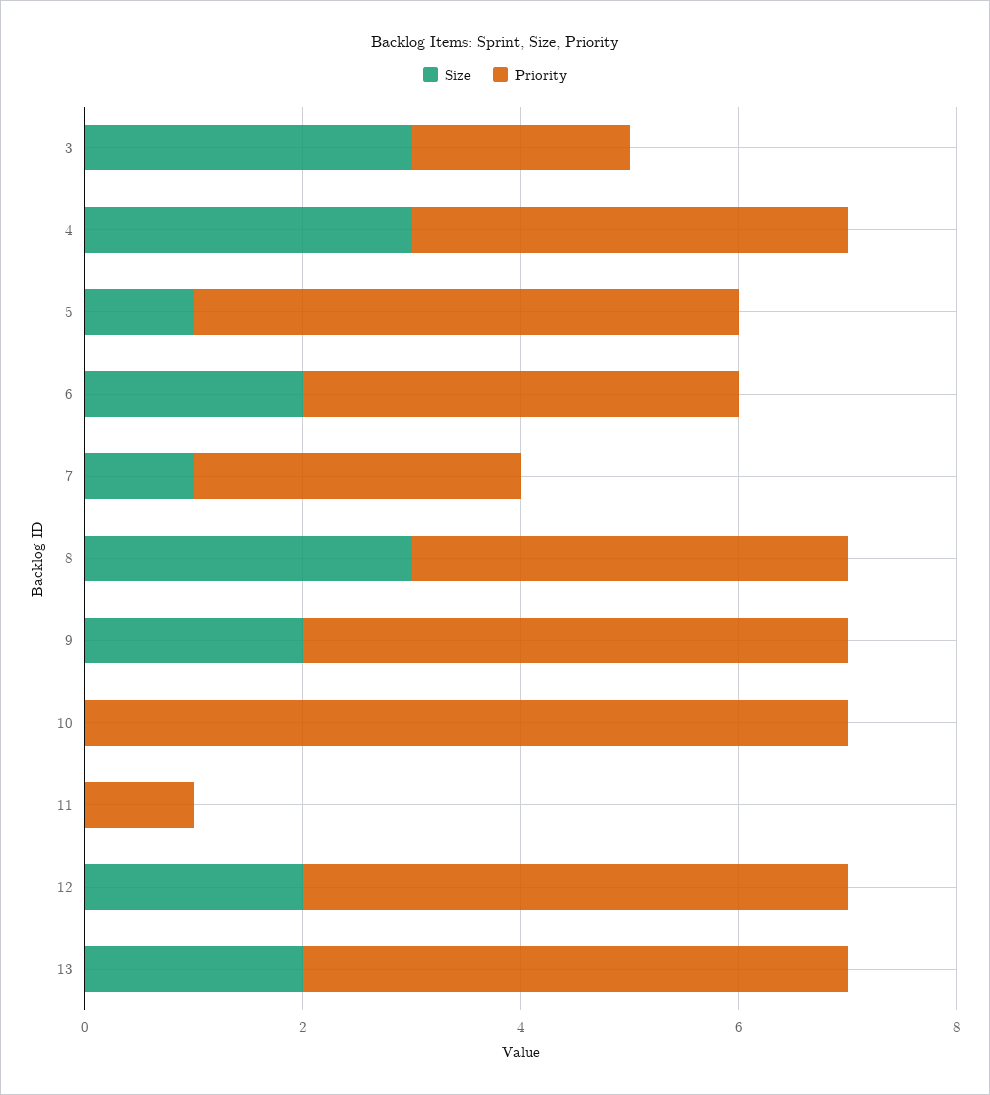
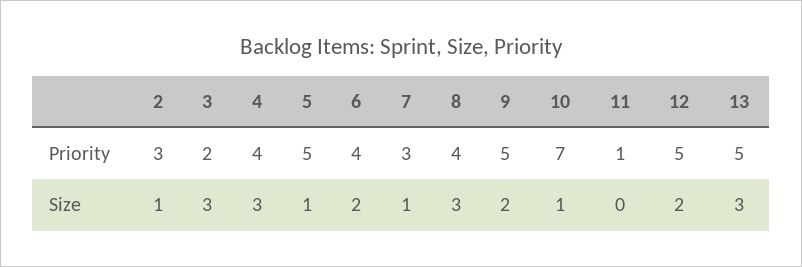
  {
    "Size": {
      "3": 3,
      "4": 3,
      "5": 1,
      "6": 2,
      "7": 1,
      "8": 3,
      "9": 2,
-     "10": 0,
+     "10": 1,
      "11": 0,
      "12": 2,
-     "13": 2
+     "13": 3,
+     "2": 1
    },
    "Priority": {
      "3": 2,
      "4": 4,
      "5": 5,
      "6": 4,
      "7": 3,
      "8": 4,
      "9": 5,
      "10": 7,
      "11": 1,
      "12": 5,
-     "13": 5
+     "13": 5,
+     "2": 3
    }
  }

